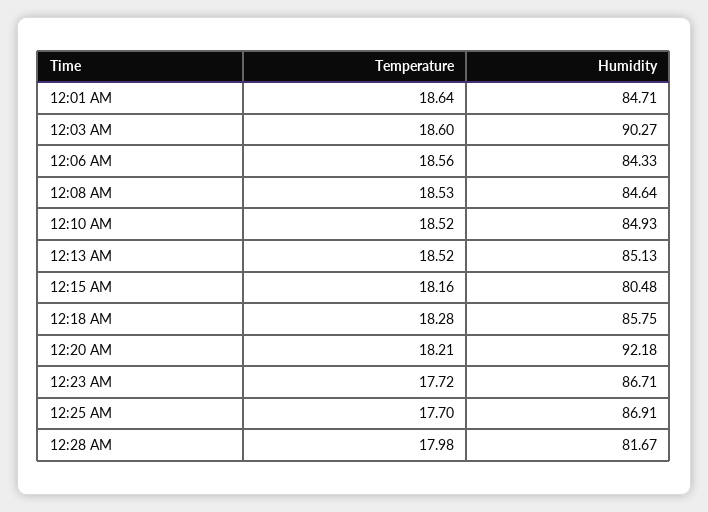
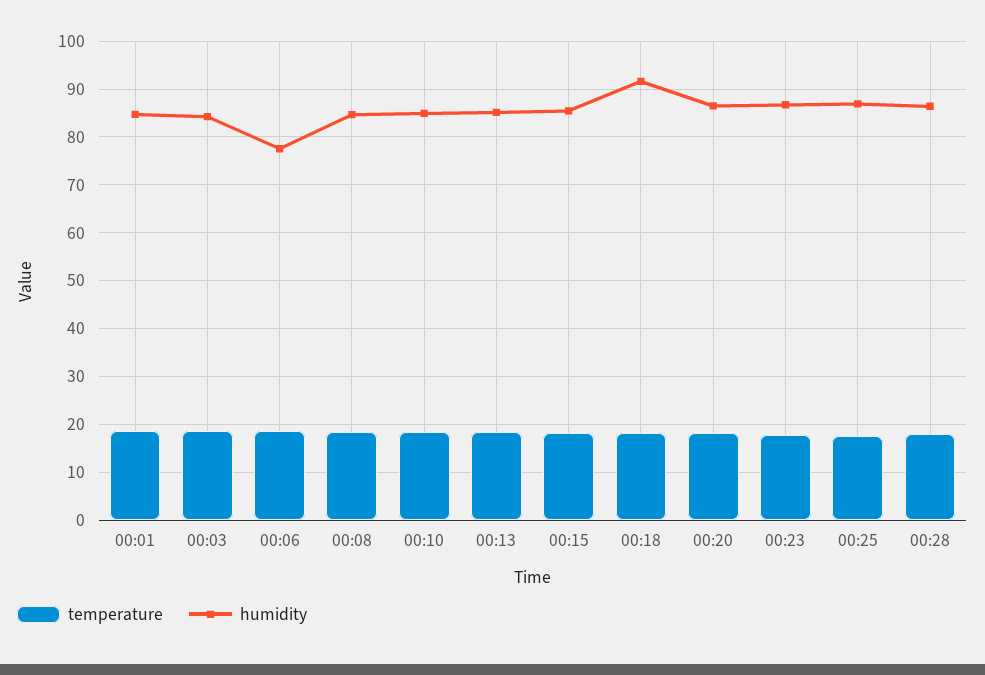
  {
    "Temperature": {
      "12:01 AM": 18.64,
      "12:03 AM": 18.6,
      "12:06 AM": 18.56,
      "12:08 AM": 18.53,
      "12:10 AM": 18.52,
      "12:13 AM": 18.52,
      "12:15 AM": 18.16,
      "12:18 AM": 18.28,
      "12:20 AM": 18.21,
      "12:23 AM": 17.72,
      "12:25 AM": 17.7,
      "12:28 AM": 17.98
    },
    "Humidity": {
      "12:01 AM": 84.71,
-     "12:03 AM": 90.27,
+     "12:03 AM": 84,
-     "12:06 AM": 84.33,
+     "12:06 AM": 78,
      "12:08 AM": 84.64,
      "12:10 AM": 84.93,
      "12:13 AM": 85.13,
-     "12:15 AM": 80.48,
+     "12:15 AM": 86,
-     "12:18 AM": 85.75,
+     "12:18 AM": 92,
-     "12:20 AM": 92.18,
+     "12:20 AM": 86,
      "12:23 AM": 86.71,
      "12:25 AM": 86.91,
-     "12:28 AM": 81.67
+     "12:28 AM": 86
    }
  }

